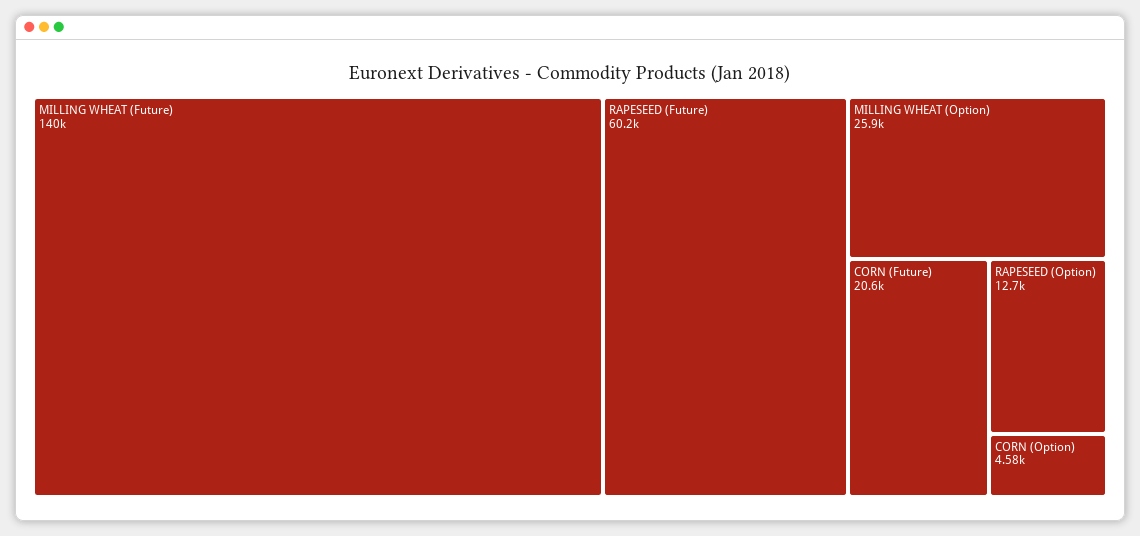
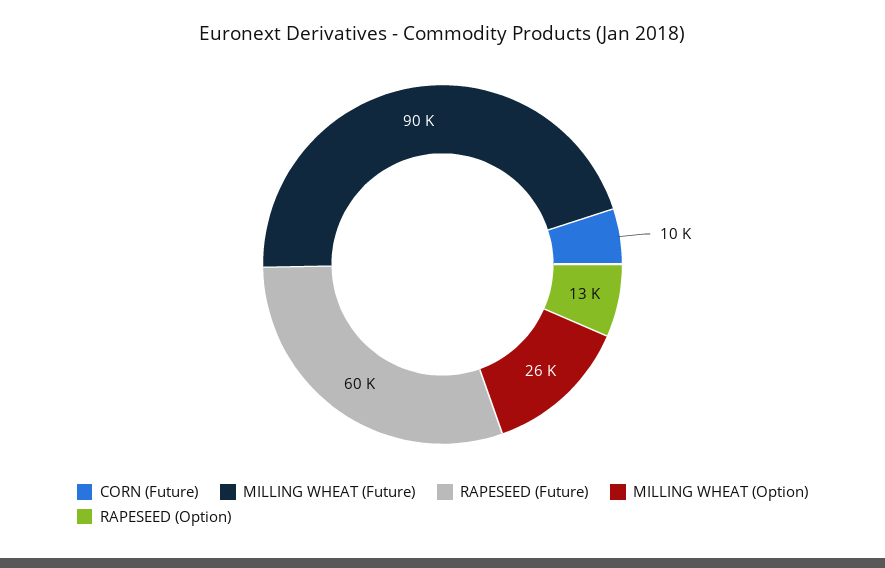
  {
-   "MILLING WHEAT (Future)": 140000,
+   "MILLING WHEAT (Future)": 90000,
    "RAPESEED (Future)": 60200,
    "MILLING WHEAT (Option)": 25900,
-   "CORN (Future)": 20600,
+   "CORN (Future)": 10000,
-   "RAPESEED (Option)": 12700,
+   "RAPESEED (Option)": 12700
-   "CORN (Option)": 4580
  }

